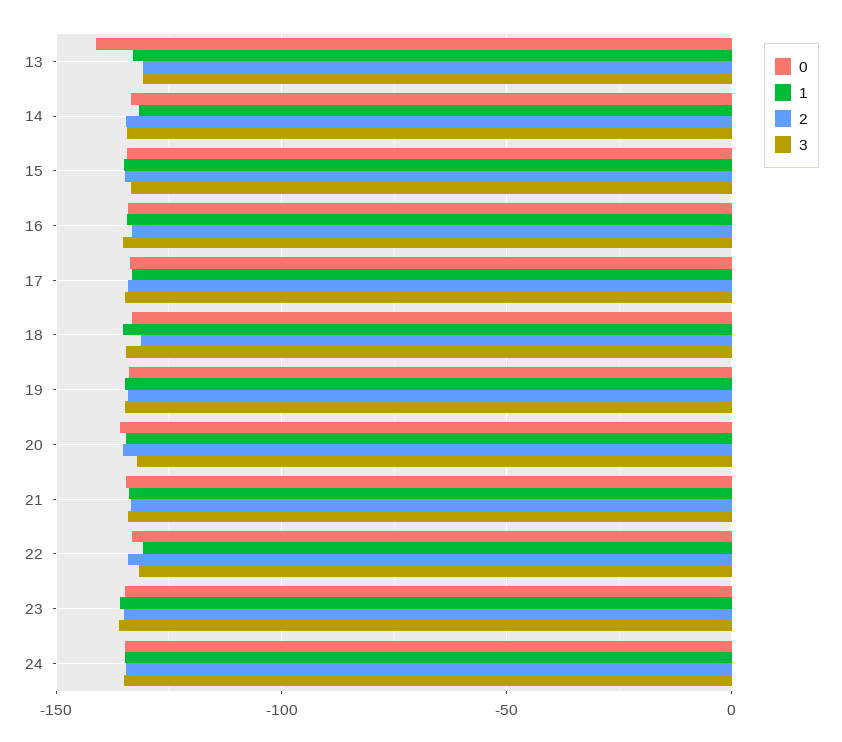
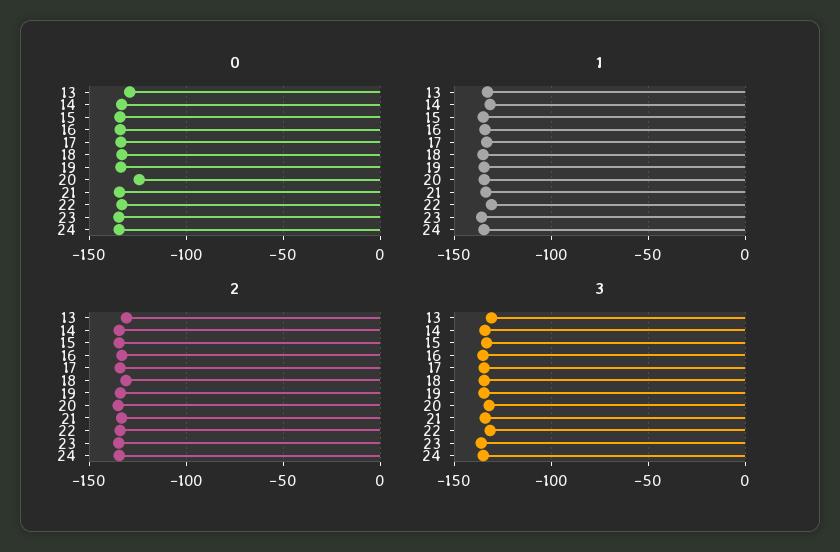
  {
    "0": {
-     "13": -140,
+     "13": -130,
      "14": -135,
      "15": -135,
      "16": -135,
      "17": -135,
      "18": -135,
      "19": -135,
-     "20": -135,
+     "20": -125,
      "21": -135,
      "22": -135,
      "23": -135,
      "24": -135
    },
    "1": {
      "13": -135,
      "14": -130,
      "15": -135,
      "16": -135,
      "17": -135,
      "18": -135,
      "19": -135,
      "20": -135,
      "21": -135,
      "22": -130,
      "23": -135,
      "24": -135
    },
    "2": {
      "13": -130,
      "14": -135,
      "15": -135,
      "16": -135,
      "17": -135,
      "18": -130,
      "19": -135,
      "20": -135,
      "21": -135,
      "22": -135,
      "23": -135,
      "24": -135
    },
    "3": {
      "13": -130,
      "14": -135,
      "15": -135,
      "16": -135,
      "17": -135,
      "18": -135,
      "19": -135,
      "20": -130,
      "21": -135,
      "22": -130,
      "23": -135,
      "24": -135
    }
  }

